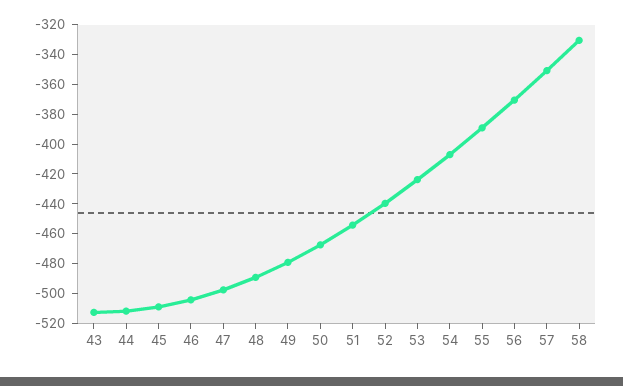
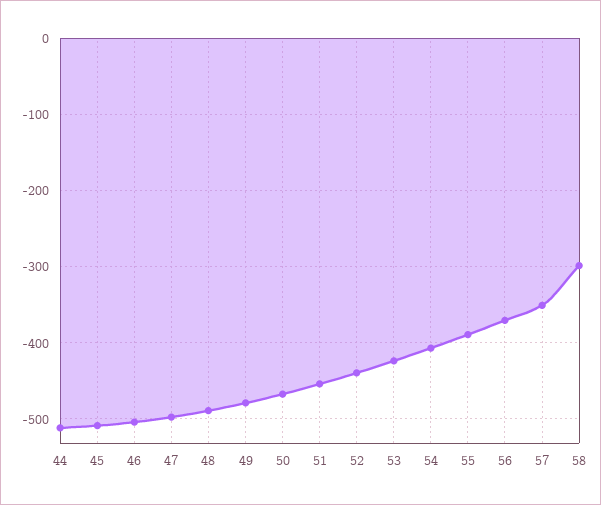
  {
-   "43": -510,
    "44": -510,
    "45": -510,
    "46": -500,
    "47": -500,
    "48": -490,
    "49": -480,
    "50": -470,
    "51": -450,
    "52": -440,
    "53": -420,
    "54": -410,
    "55": -390,
    "56": -370,
    "57": -350,
-   "58": -330
+   "58": -300
  }

